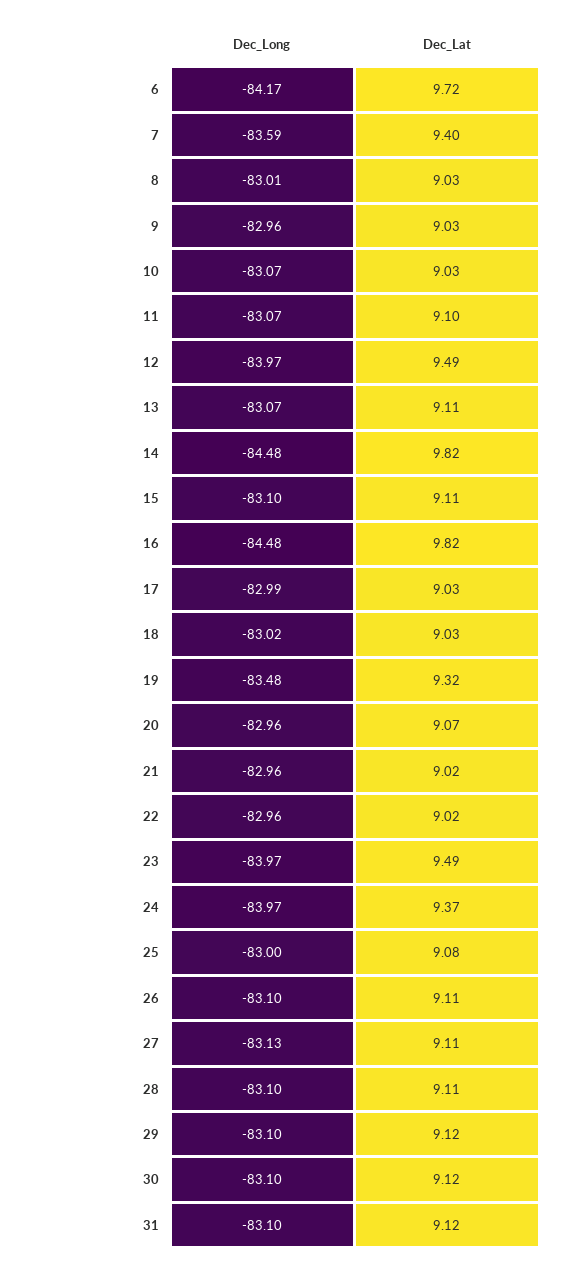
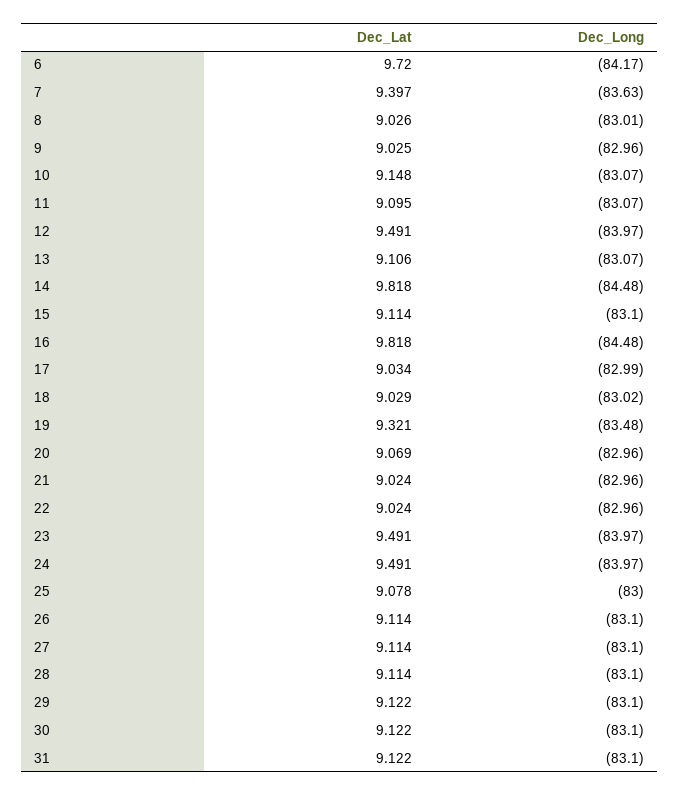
  {
    "Dec_Long": {
      "6": -84.17,
-     "7": -83.59,
+     "7": -83.63,
      "8": -83.01,
      "9": -82.96,
      "10": -83.07,
      "11": -83.07,
      "12": -83.97,
      "13": -83.07,
      "14": -84.48,
      "15": -83.1,
      "16": -84.48,
      "17": -82.99,
      "18": -83.02,
      "19": -83.48,
      "20": -82.96,
      "21": -82.96,
      "22": -82.96,
      "23": -83.97,
      "24": -83.97,
      "25": -83,
      "26": -83.1,
-     "27": -83.13,
+     "27": -83.1,
      "28": -83.1,
      "29": -83.1,
      "30": -83.1,
      "31": -83.1
    },
    "Dec_Lat": {
      "6": 9.72,
      "7": 9.397,
      "8": 9.026,
      "9": 9.025,
-     "10": 9.03,
+     "10": 9.148,
      "11": 9.095,
      "12": 9.491,
      "13": 9.106,
      "14": 9.818,
      "15": 9.114,
      "16": 9.818,
      "17": 9.034,
      "18": 9.029,
      "19": 9.321,
      "20": 9.069,
      "21": 9.024,
      "22": 9.024,
      "23": 9.491,
-     "24": 9.37,
+     "24": 9.491,
      "25": 9.078,
      "26": 9.114,
      "27": 9.114,
      "28": 9.114,
      "29": 9.122,
      "30": 9.122,
      "31": 9.122
    }
  }

